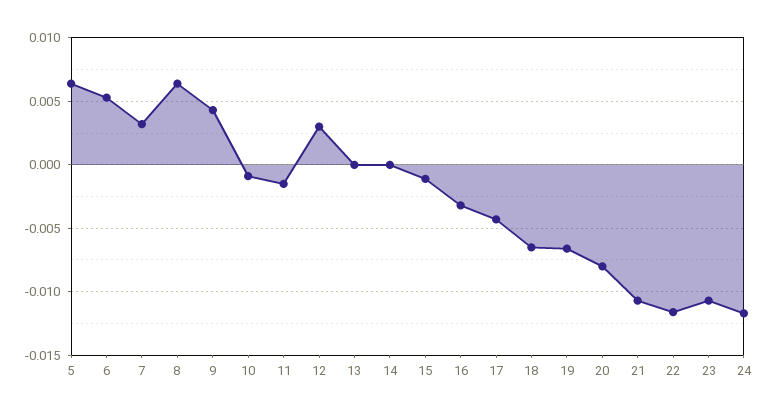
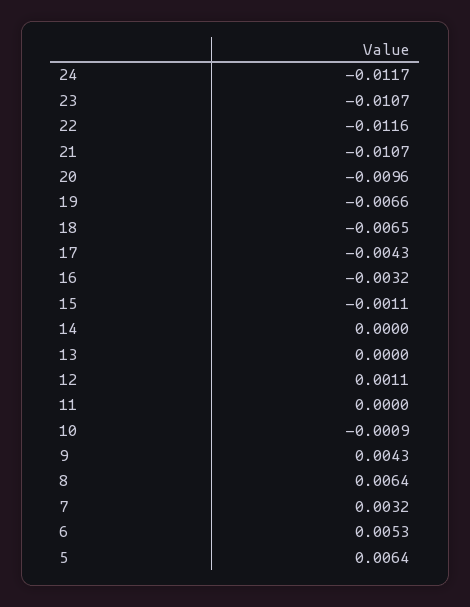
  {
    "5": 0.0064,
    "6": 0.0053,
    "7": 0.0032,
    "8": 0.0064,
    "9": 0.0043,
    "10": -0.0009,
-   "11": -0.0015,
+   "11": 0,
-   "12": 0.003,
+   "12": 0.0011,
    "13": 0,
    "14": 0,
    "15": -0.0011,
    "16": -0.0032,
    "17": -0.0043,
    "18": -0.0065,
    "19": -0.0066,
-   "20": -0.008,
+   "20": -0.0096,
    "21": -0.0107,
    "22": -0.0116,
    "23": -0.0107,
    "24": -0.0117
  }

